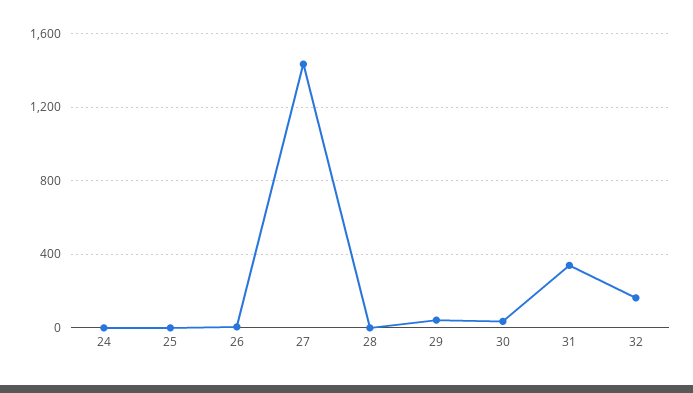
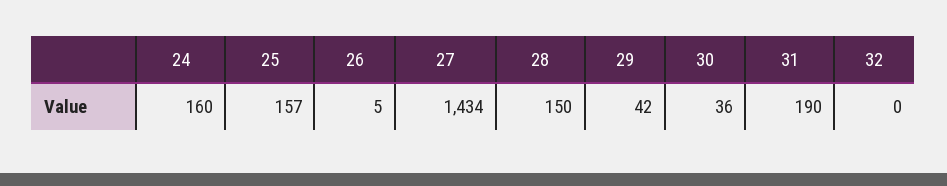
  {
-   "24": 0,
+   "24": 160,
-   "25": 0,
+   "25": 157,
    "26": 5,
    "27": 1434,
-   "28": 0,
+   "28": 150,
    "29": 42,
    "30": 36,
-   "31": 350,
+   "31": 190,
-   "32": 150
+   "32": 0
  }

